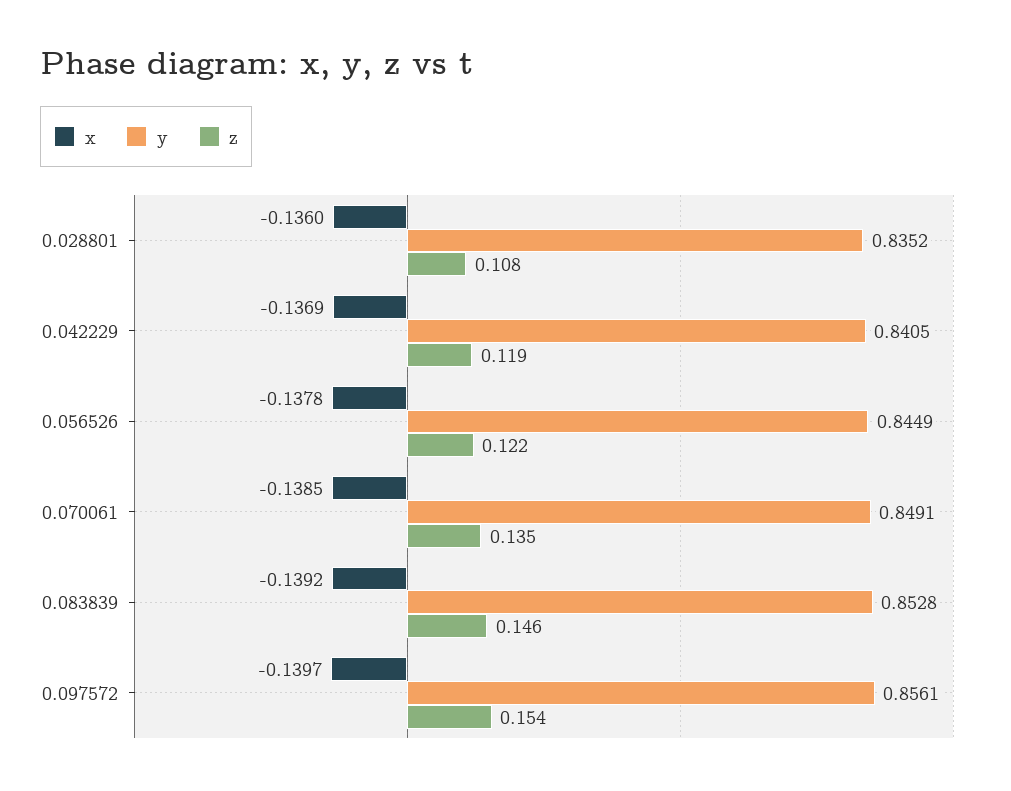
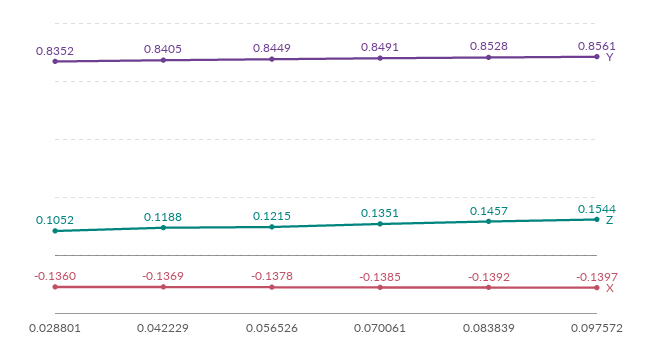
  {
    "x": {
      "0.028801": -0.136,
      "0.042229": -0.1369,
      "0.056526": -0.1378,
      "0.070061": -0.1385,
      "0.083839": -0.1392,
      "0.097572": -0.1397
    },
    "y": {
      "0.028801": 0.8352,
      "0.042229": 0.8405,
      "0.056526": 0.8449,
      "0.070061": 0.8491,
      "0.083839": 0.8528,
      "0.097572": 0.8561
    },
    "z": {
-     "0.028801": 0.108,
+     "0.028801": 0.1052,
      "0.042229": 0.1188,
      "0.056526": 0.1215,
      "0.070061": 0.1351,
      "0.083839": 0.1457,
      "0.097572": 0.1544
    }
  }

